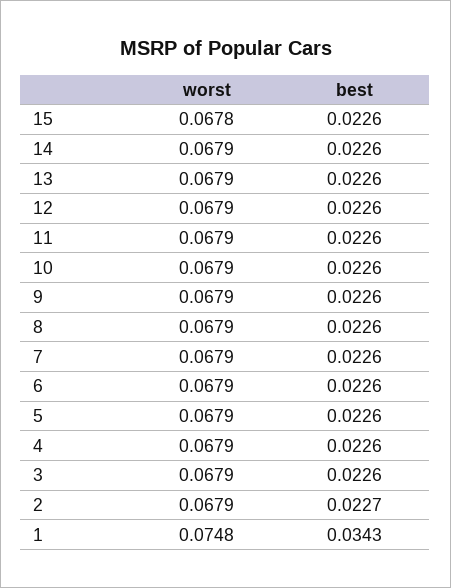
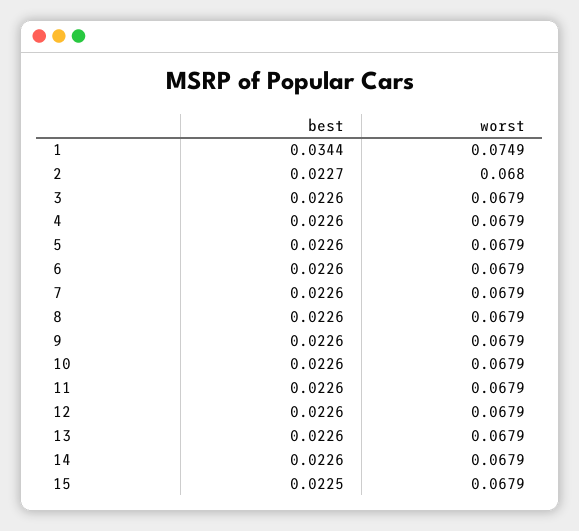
  {
    "worst": {
-     "15": 0.0678,
+     "15": 0.0679,
      "14": 0.0679,
      "13": 0.0679,
      "12": 0.0679,
      "11": 0.0679,
      "10": 0.0679,
      "9": 0.0679,
      "8": 0.0679,
      "7": 0.0679,
      "6": 0.0679,
      "5": 0.0679,
      "4": 0.0679,
      "3": 0.0679,
-     "2": 0.0679,
+     "2": 0.068,
-     "1": 0.0748
+     "1": 0.0749
    },
    "best": {
-     "15": 0.0226,
+     "15": 0.0225,
      "14": 0.0226,
      "13": 0.0226,
      "12": 0.0226,
      "11": 0.0226,
      "10": 0.0226,
      "9": 0.0226,
      "8": 0.0226,
      "7": 0.0226,
      "6": 0.0226,
      "5": 0.0226,
      "4": 0.0226,
      "3": 0.0226,
      "2": 0.0227,
-     "1": 0.0343
+     "1": 0.0344
    }
  }

